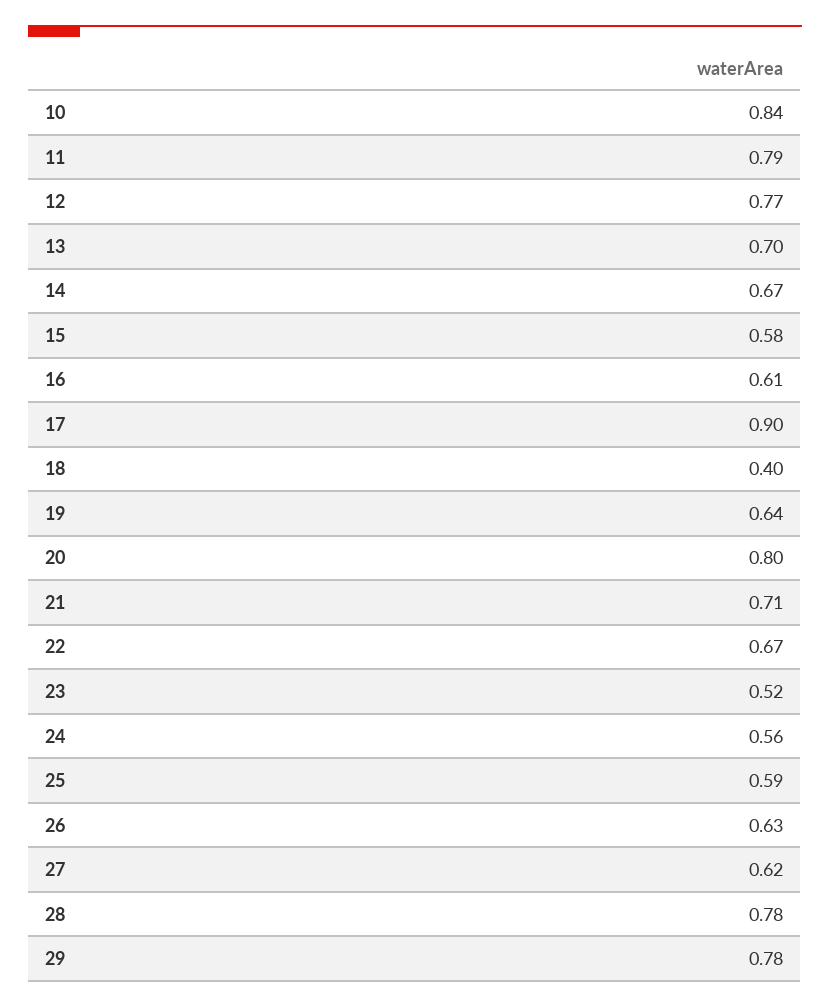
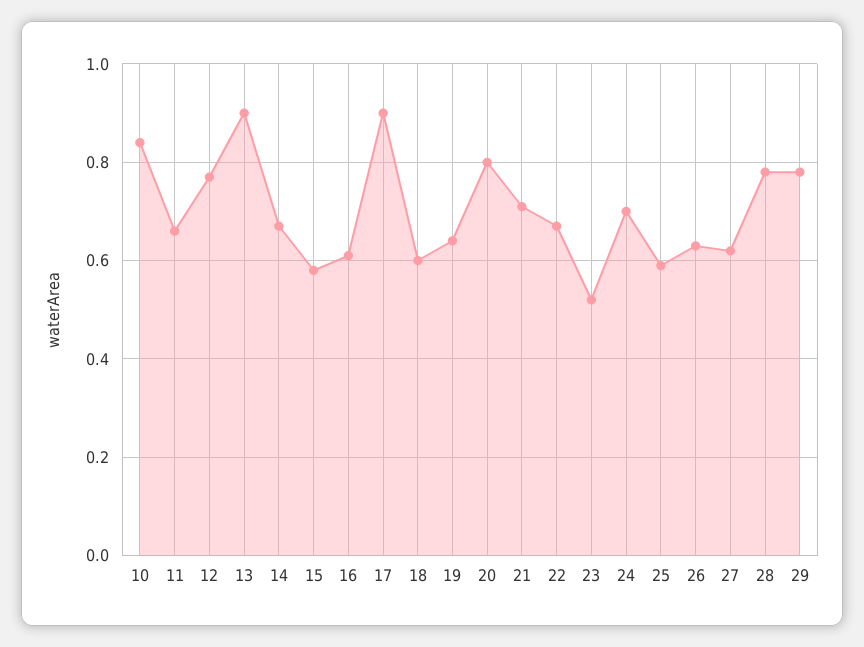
  {
    "10": 0.84,
-   "11": 0.79,
+   "11": 0.65,
    "12": 0.77,
-   "13": 0.7,
+   "13": 0.9,
    "14": 0.67,
    "15": 0.58,
    "16": 0.61,
    "17": 0.9,
-   "18": 0.4,
+   "18": 0.6,
    "19": 0.64,
    "20": 0.8,
    "21": 0.71,
    "22": 0.67,
    "23": 0.52,
-   "24": 0.56,
+   "24": 0.7,
    "25": 0.59,
    "26": 0.63,
    "27": 0.62,
    "28": 0.78,
    "29": 0.78
  }

